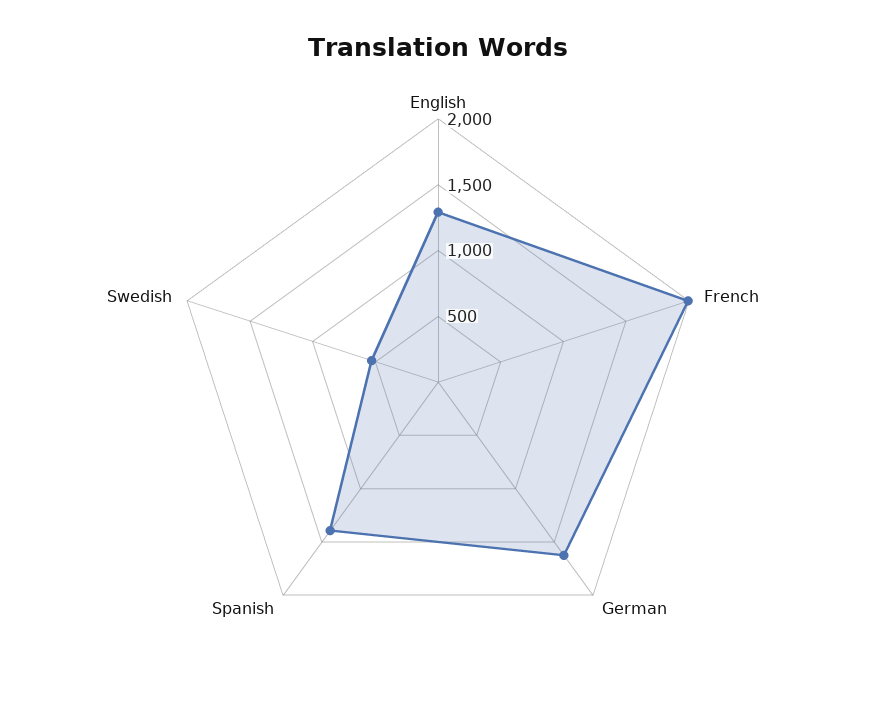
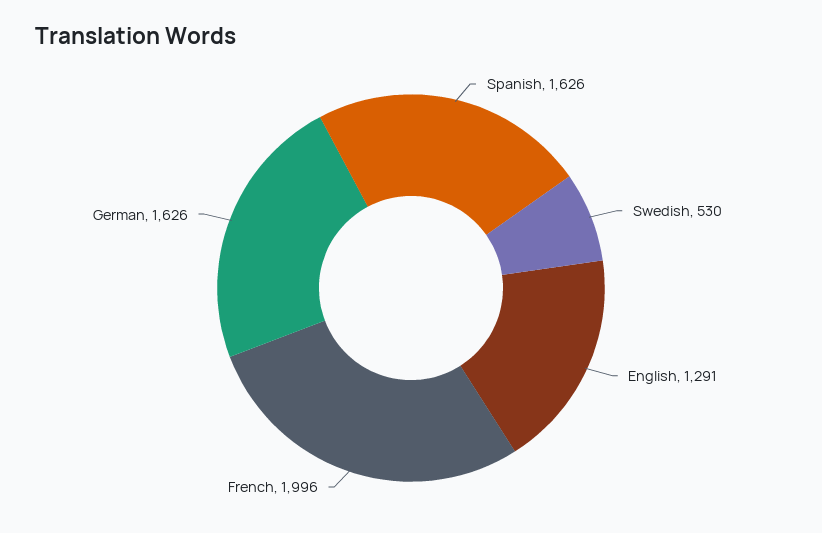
  {
    "English": 1291,
    "French": 1996,
    "German": 1626,
-   "Spanish": 1400,
+   "Spanish": 1626,
    "Swedish": 530
  }

